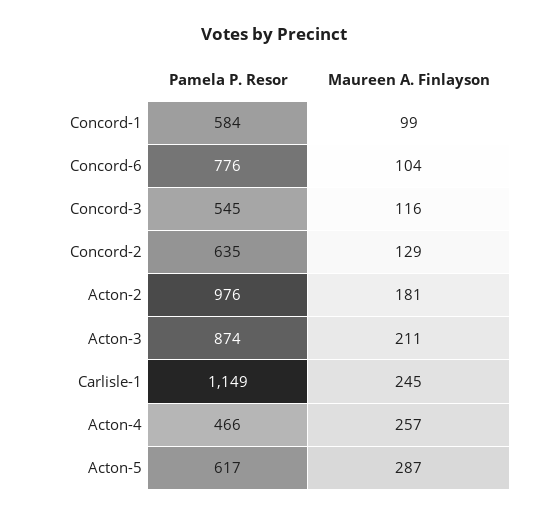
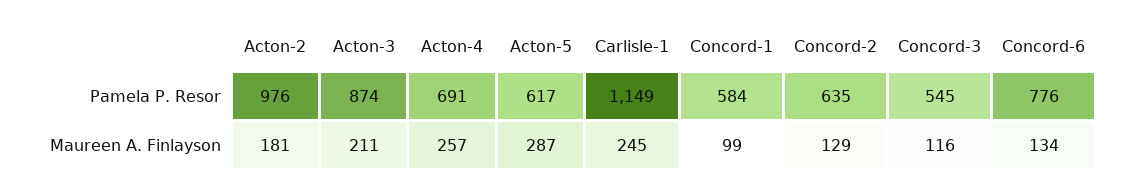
  {
    "Pamela P. Resor": {
      "Concord-1": 584,
      "Concord-6": 776,
      "Concord-3": 545,
      "Concord-2": 635,
      "Acton-2": 976,
      "Acton-3": 874,
      "Carlisle-1": 1149,
-     "Acton-4": 466,
+     "Acton-4": 691,
      "Acton-5": 617
    },
    "Maureen A. Finlayson": {
      "Concord-1": 99,
-     "Concord-6": 104,
+     "Concord-6": 134,
      "Concord-3": 116,
      "Concord-2": 129,
      "Acton-2": 181,
      "Acton-3": 211,
      "Carlisle-1": 245,
      "Acton-4": 257,
      "Acton-5": 287
    }
  }

